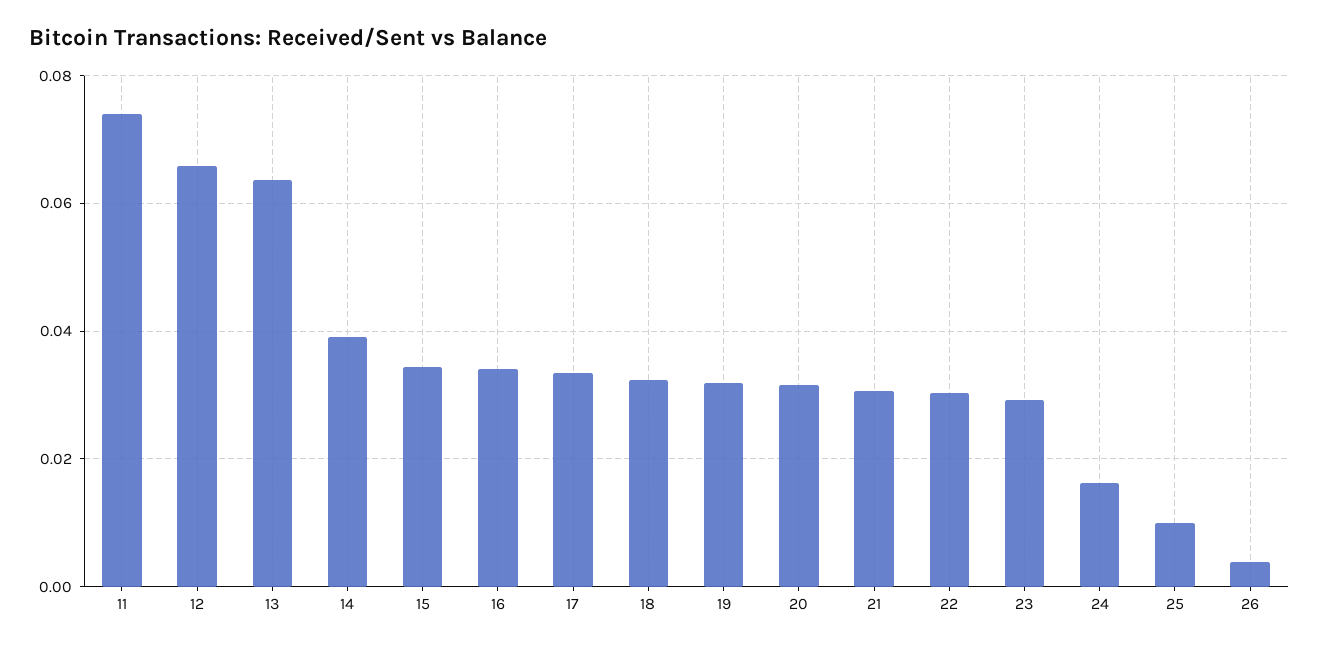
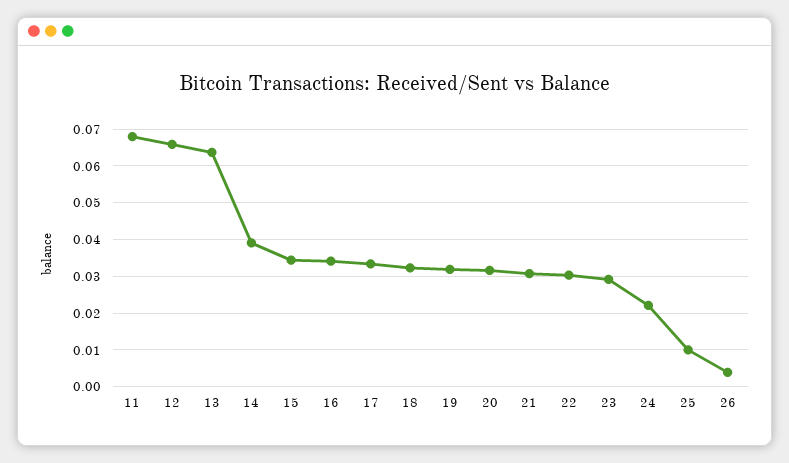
  {
-   "11": 0.074,
+   "11": 0.068,
    "12": 0.066,
    "13": 0.064,
    "14": 0.04,
    "15": 0.034,
    "16": 0.034,
    "17": 0.034,
    "18": 0.032,
    "19": 0.032,
    "20": 0.032,
    "21": 0.03,
    "22": 0.03,
    "23": 0.03,
-   "24": 0.016,
+   "24": 0.022,
    "25": 0.01,
    "26": 0.004
  }

